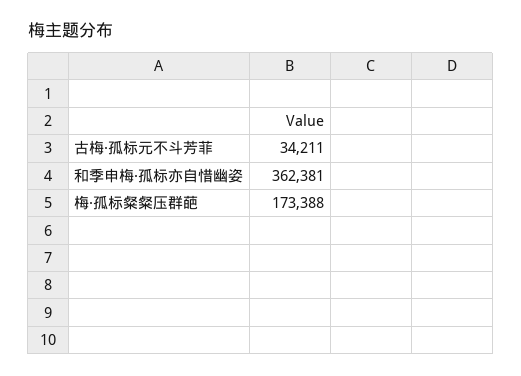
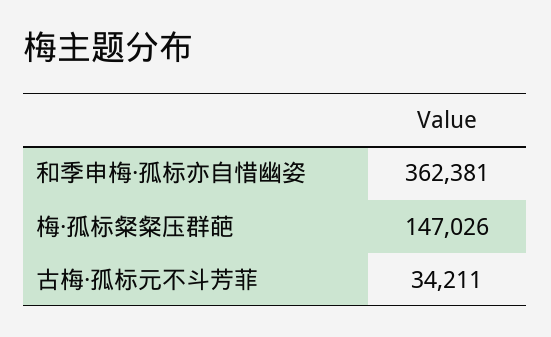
  {
    "古梅·孤标元不斗芳菲": 34211,
    "和季申梅·孤标亦自惜幽姿": 362381,
-   "梅·孤标粲粲压群葩": 173388
+   "梅·孤标粲粲压群葩": 147026
  }

